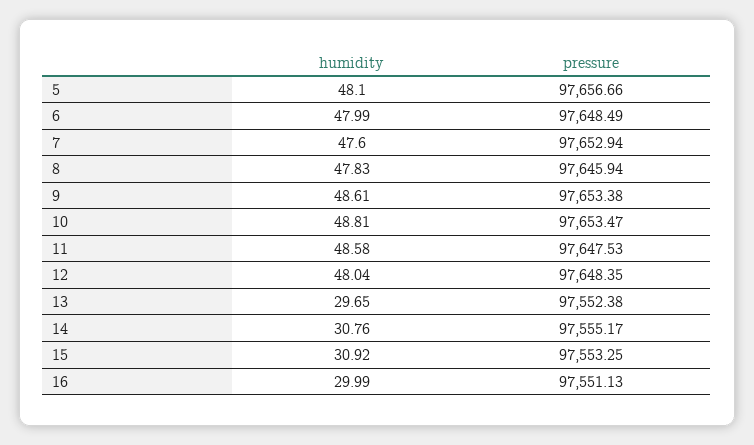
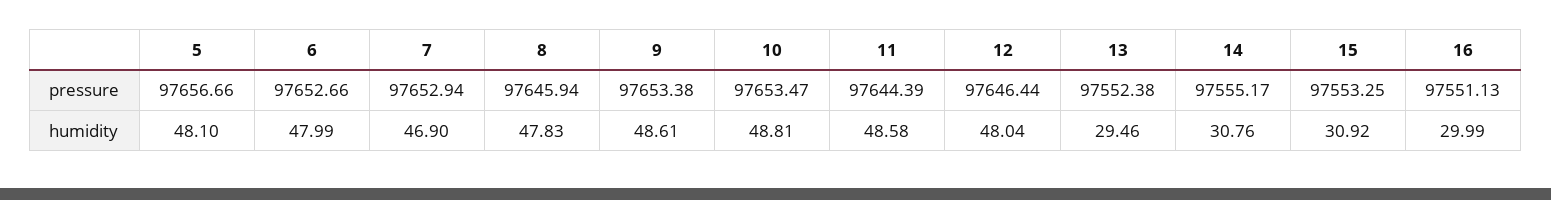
  {
    "humidity": {
      "5": 48.1,
      "6": 47.99,
-     "7": 47.6,
+     "7": 46.9,
      "8": 47.83,
      "9": 48.61,
      "10": 48.81,
      "11": 48.58,
      "12": 48.04,
-     "13": 29.65,
+     "13": 29.46,
      "14": 30.76,
      "15": 30.92,
      "16": 29.99
    },
    "pressure": {
      "5": 97656.66,
-     "6": 97648.49,
+     "6": 97652.66,
      "7": 97652.94,
      "8": 97645.94,
      "9": 97653.38,
      "10": 97653.47,
-     "11": 97647.53,
+     "11": 97644.39,
-     "12": 97648.35,
+     "12": 97646.44,
      "13": 97552.38,
      "14": 97555.17,
      "15": 97553.25,
      "16": 97551.13
    }
  }

